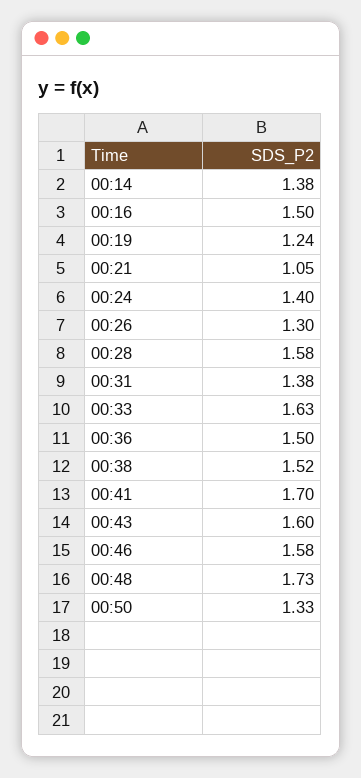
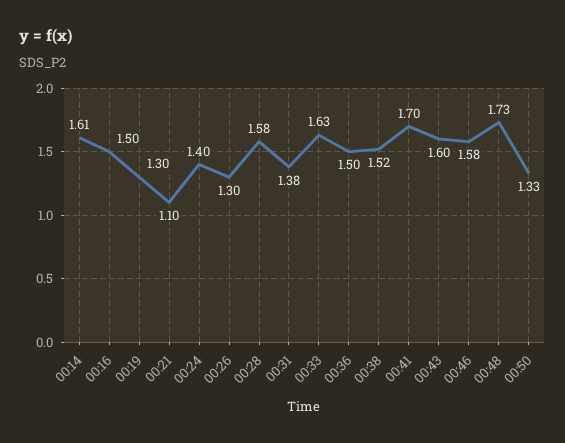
  {
-   "00:14": 1.38,
+   "00:14": 1.61,
    "00:16": 1.5,
-   "00:19": 1.24,
+   "00:19": 1.3,
-   "00:21": 1.05,
+   "00:21": 1.1,
    "00:24": 1.4,
    "00:26": 1.3,
    "00:28": 1.58,
    "00:31": 1.38,
    "00:33": 1.63,
    "00:36": 1.5,
    "00:38": 1.52,
    "00:41": 1.7,
    "00:43": 1.6,
    "00:46": 1.58,
    "00:48": 1.73,
    "00:50": 1.33
  }

